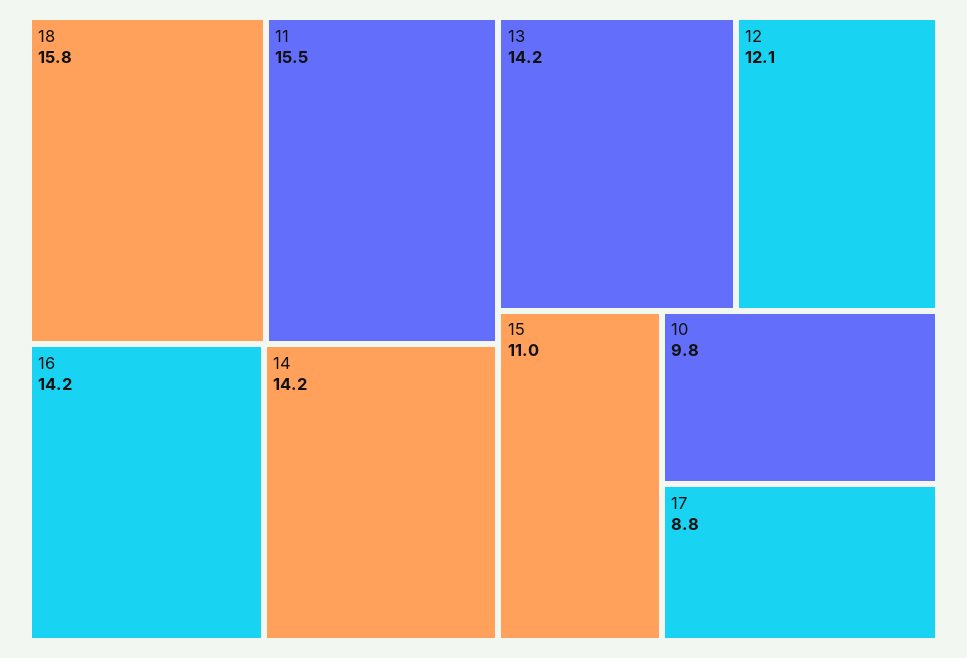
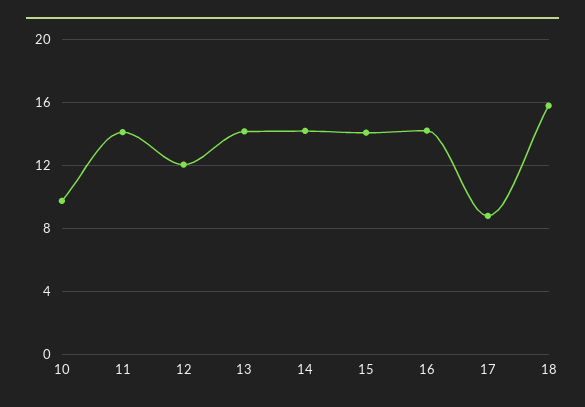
  {
    "18": 15.8,
-   "11": 15.5,
+   "11": 14,
    "16": 14.2,
    "14": 14.2,
    "13": 14.2,
    "12": 12.1,
-   "15": 11,
+   "15": 14,
    "10": 9.8,
    "17": 8.8
  }

